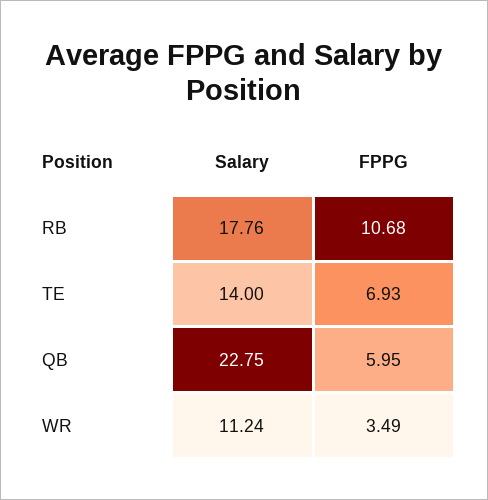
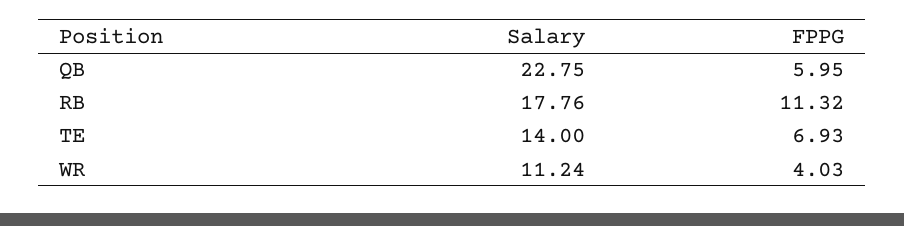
  {
    "Salary": {
      "RB": 17.76,
      "TE": 14,
      "QB": 22.75,
      "WR": 11.24
    },
    "FPPG": {
-     "RB": 10.68,
+     "RB": 11.32,
      "TE": 6.93,
      "QB": 5.95,
-     "WR": 3.49
+     "WR": 4.03
    }
  }

